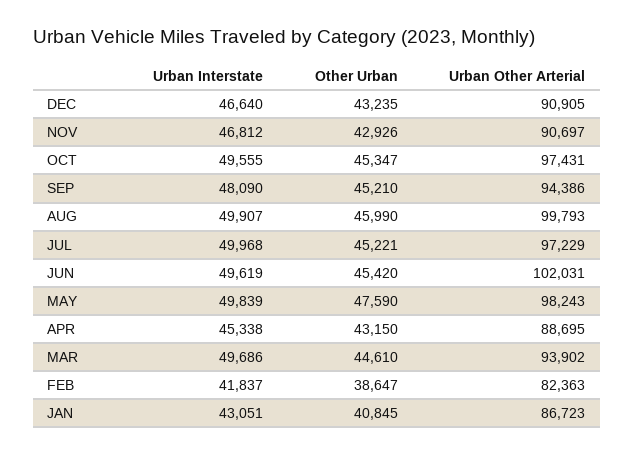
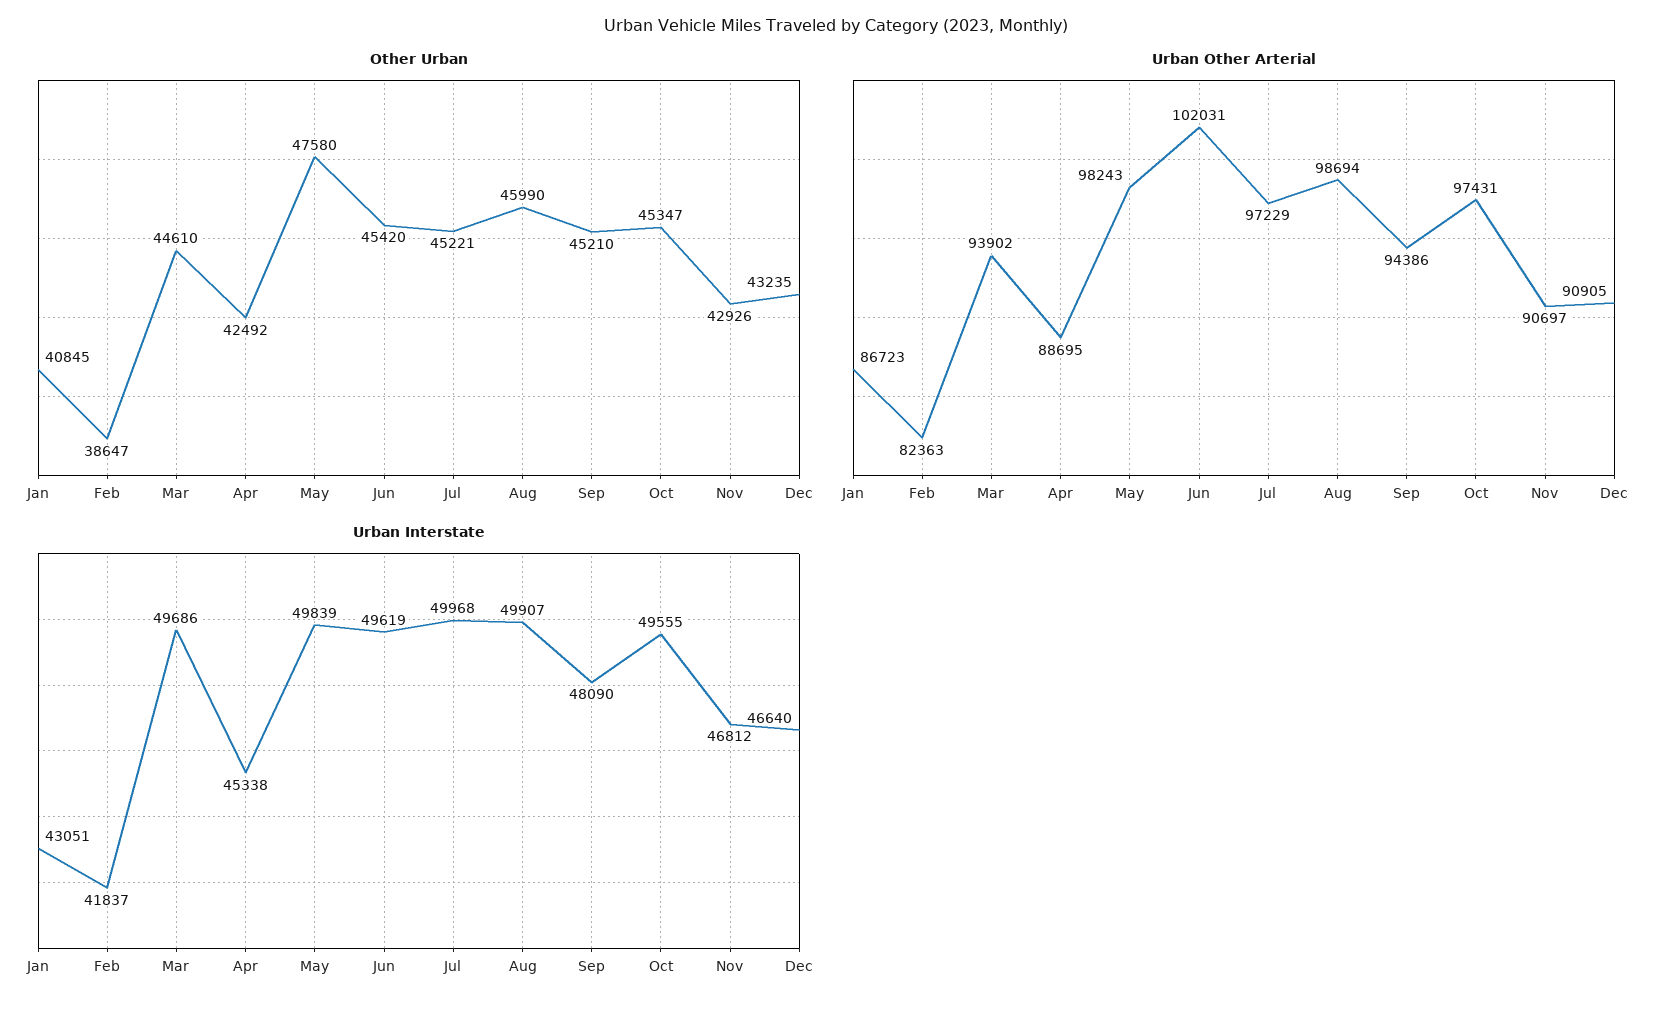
  {
    "Urban Interstate": {
      "DEC": 46640,
      "NOV": 46812,
      "OCT": 49555,
      "SEP": 48090,
      "AUG": 49907,
      "JUL": 49968,
      "JUN": 49619,
      "MAY": 49839,
      "APR": 45338,
      "MAR": 49686,
      "FEB": 41837,
      "JAN": 43051
    },
    "Other Urban": {
      "DEC": 43235,
      "NOV": 42926,
      "OCT": 45347,
      "SEP": 45210,
      "AUG": 45990,
      "JUL": 45221,
      "JUN": 45420,
-     "MAY": 47590,
+     "MAY": 47580,
-     "APR": 43150,
+     "APR": 42492,
      "MAR": 44610,
      "FEB": 38647,
      "JAN": 40845
    },
    "Urban Other Arterial": {
      "DEC": 90905,
      "NOV": 90697,
      "OCT": 97431,
      "SEP": 94386,
-     "AUG": 99793,
+     "AUG": 98694,
      "JUL": 97229,
      "JUN": 102031,
      "MAY": 98243,
      "APR": 88695,
      "MAR": 93902,
      "FEB": 82363,
      "JAN": 86723
    }
  }

